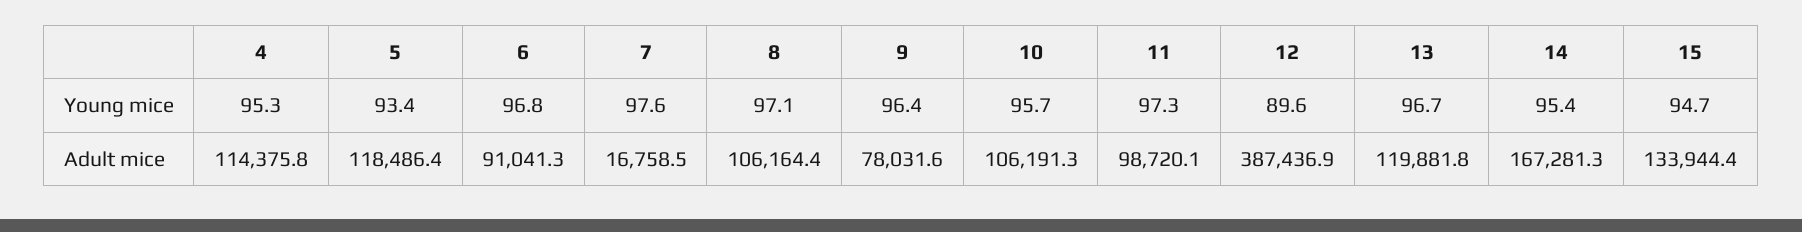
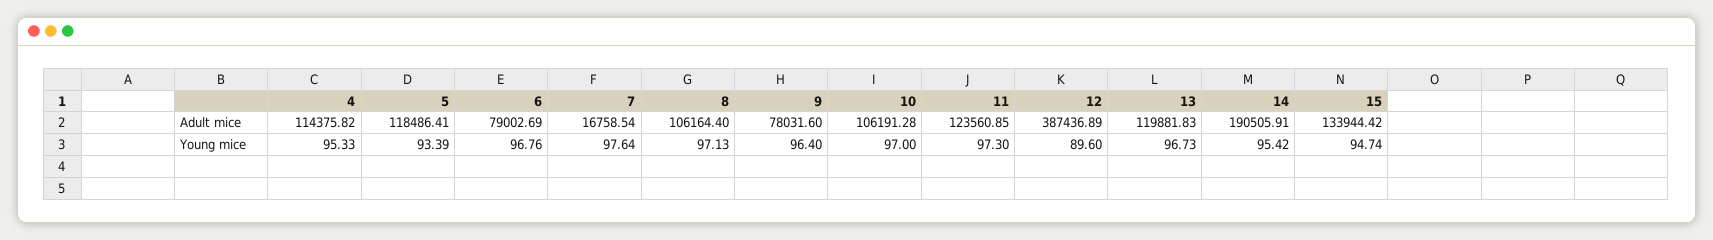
  {
    "4": {
      "Young mice": 95.33,
      "Adult mice": 114375.82
    },
    "5": {
      "Young mice": 93.39,
      "Adult mice": 118486.41
    },
    "6": {
      "Young mice": 96.76,
-     "Adult mice": 91041.3
+     "Adult mice": 79002.69
    },
    "7": {
      "Young mice": 97.64,
      "Adult mice": 16758.54
    },
    "8": {
      "Young mice": 97.13,
      "Adult mice": 106164.4
    },
    "9": {
      "Young mice": 96.4,
      "Adult mice": 78031.6
    },
    "10": {
-     "Young mice": 95.7,
+     "Young mice": 97,
      "Adult mice": 106191.28
    },
    "11": {
      "Young mice": 97.3,
-     "Adult mice": 98720.1
+     "Adult mice": 123560.85
    },
    "12": {
      "Young mice": 89.6,
      "Adult mice": 387436.89
    },
    "13": {
      "Young mice": 96.73,
      "Adult mice": 119881.83
    },
    "14": {
      "Young mice": 95.42,
-     "Adult mice": 167281.3
+     "Adult mice": 190505.91
    },
    "15": {
      "Young mice": 94.74,
      "Adult mice": 133944.42
    }
  }

